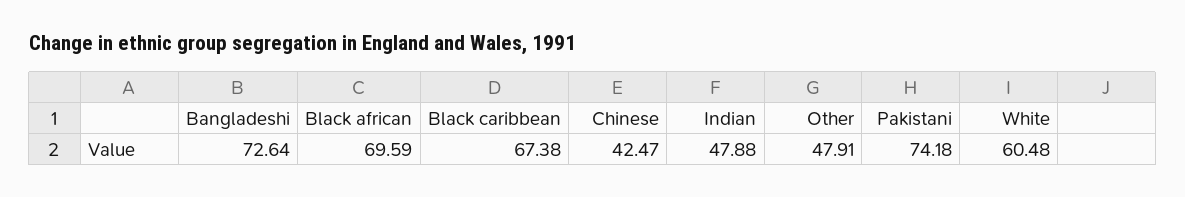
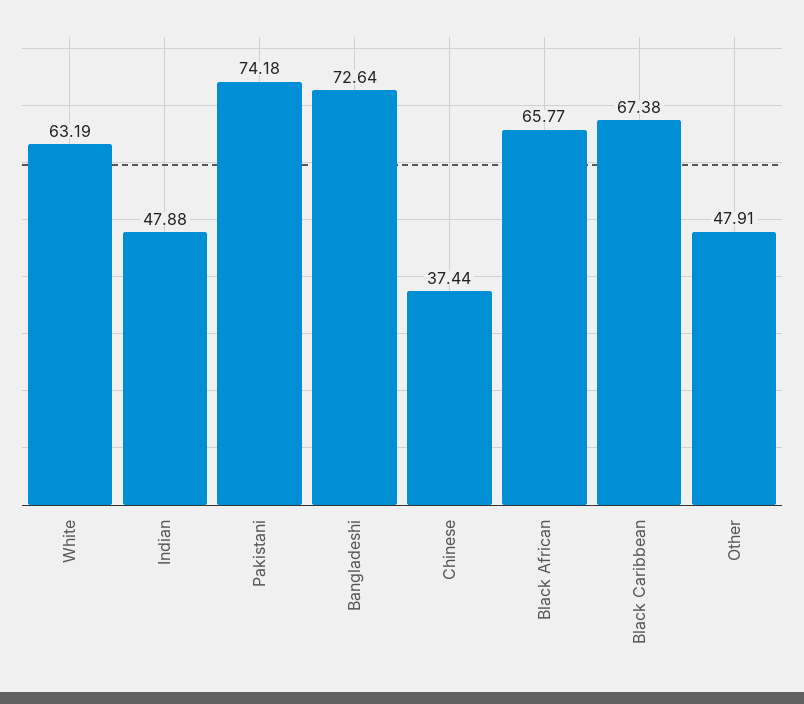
  {
    "Bangladeshi": 72.64,
-   "Black african": 69.59,
+   "Black african": 65.77,
    "Black caribbean": 67.38,
-   "Chinese": 42.47,
+   "Chinese": 37.44,
    "Indian": 47.88,
    "Other": 47.91,
    "Pakistani": 74.18,
-   "White": 60.48
+   "White": 63.19
  }

